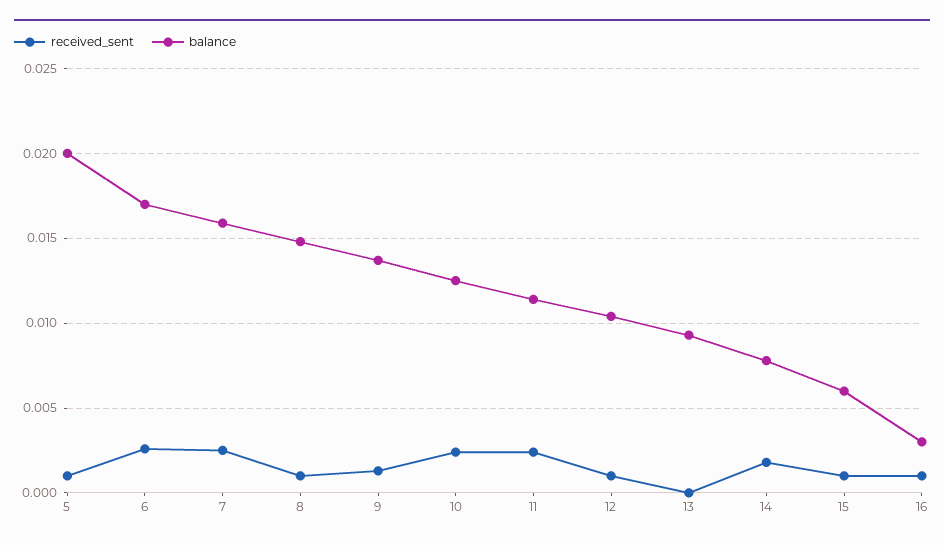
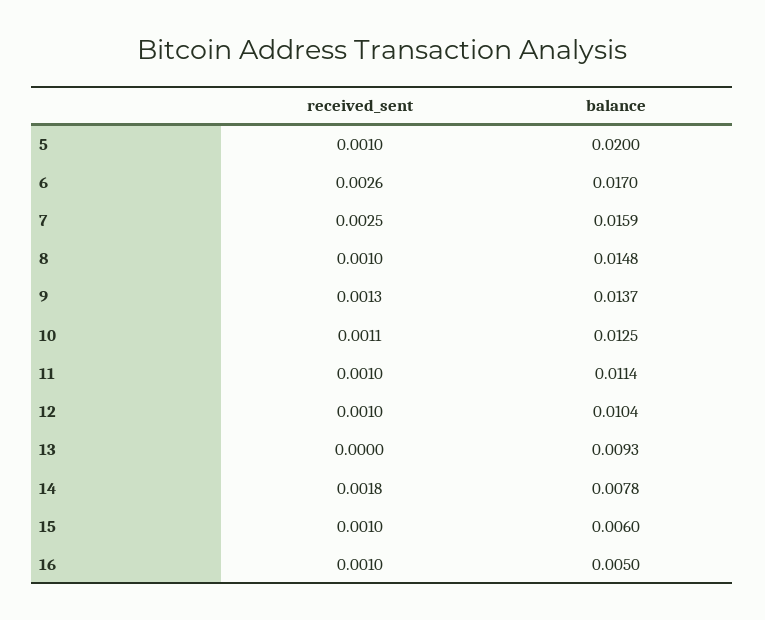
  {
    "received_sent": {
      "5": 0.001,
      "6": 0.0026,
      "7": 0.0025,
      "8": 0.001,
      "9": 0.0013,
-     "10": 0.0025,
+     "10": 0.0011,
-     "11": 0.0025,
+     "11": 0.001,
      "12": 0.001,
      "13": 0,
      "14": 0.0018,
      "15": 0.001,
      "16": 0.001
    },
    "balance": {
      "5": 0.02,
      "6": 0.017,
      "7": 0.0159,
      "8": 0.0148,
      "9": 0.0137,
      "10": 0.0125,
      "11": 0.0114,
      "12": 0.0104,
      "13": 0.0093,
      "14": 0.0078,
      "15": 0.006,
-     "16": 0.003
+     "16": 0.005
    }
  }

